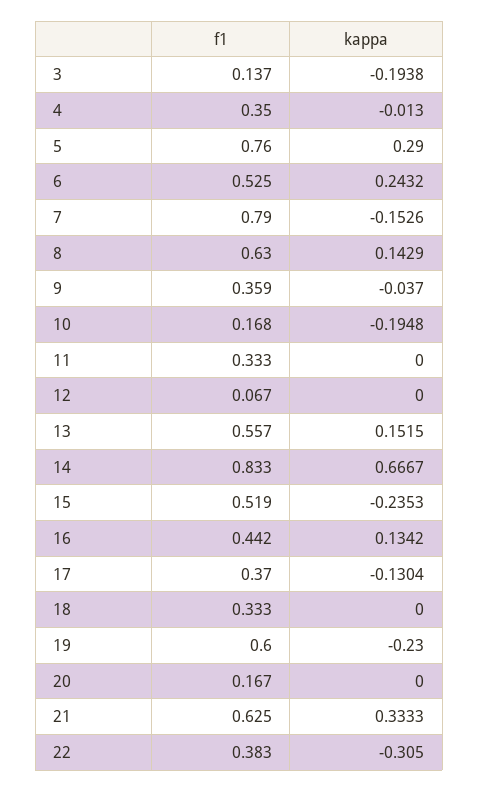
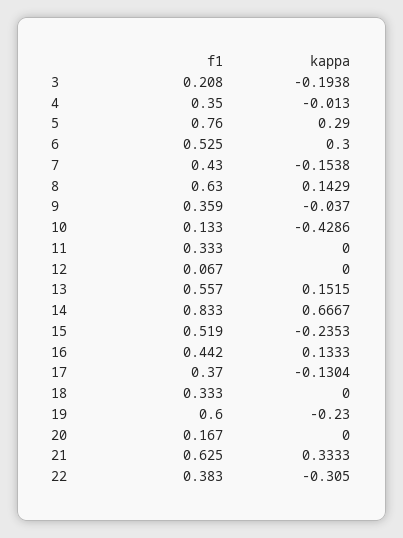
  {
    "f1": {
-     "3": 0.137,
+     "3": 0.208,
      "4": 0.35,
      "5": 0.76,
      "6": 0.525,
-     "7": 0.79,
+     "7": 0.43,
      "8": 0.63,
      "9": 0.359,
-     "10": 0.168,
+     "10": 0.133,
      "11": 0.333,
      "12": 0.067,
      "13": 0.557,
      "14": 0.833,
      "15": 0.519,
      "16": 0.442,
      "17": 0.37,
      "18": 0.333,
      "19": 0.6,
      "20": 0.167,
      "21": 0.625,
      "22": 0.383
    },
    "kappa": {
      "3": -0.1938,
      "4": -0.013,
      "5": 0.29,
-     "6": 0.2432,
+     "6": 0.3,
-     "7": -0.1526,
+     "7": -0.1538,
      "8": 0.1429,
      "9": -0.037,
-     "10": -0.1948,
+     "10": -0.4286,
      "11": 0,
      "12": 0,
      "13": 0.1515,
      "14": 0.6667,
      "15": -0.2353,
-     "16": 0.1342,
+     "16": 0.1333,
      "17": -0.1304,
      "18": 0,
      "19": -0.23,
      "20": 0,
      "21": 0.3333,
      "22": -0.305
    }
  }

